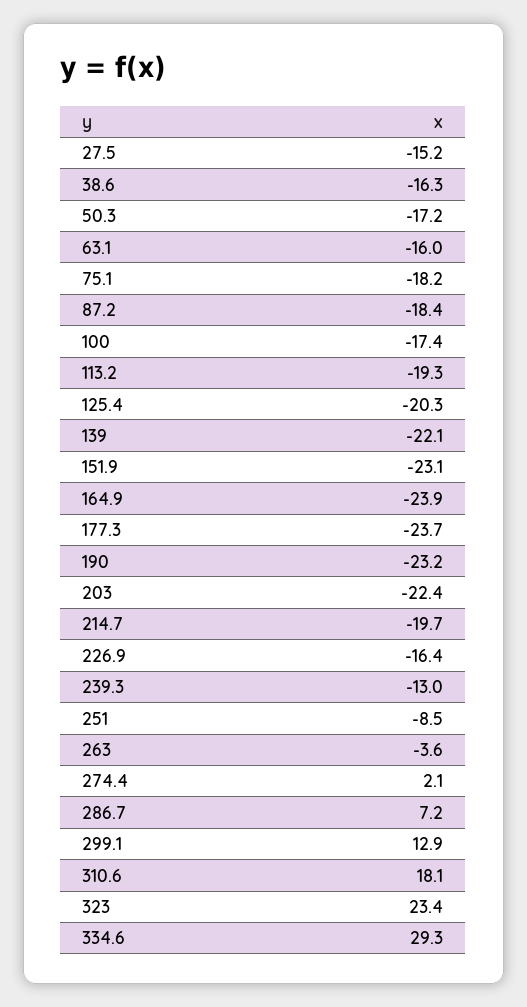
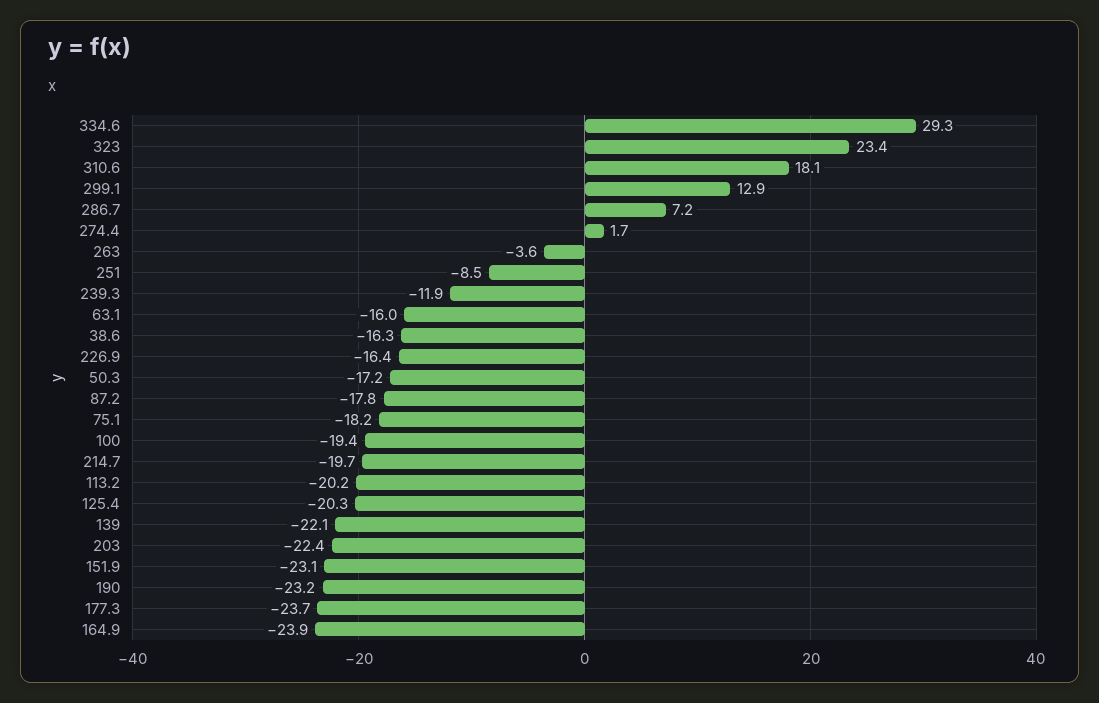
  {
-   "27.5": -15.2,
    "38.6": -16.3,
    "50.3": -17.2,
    "63.1": -16,
    "75.1": -18.2,
-   "87.2": -18.4,
+   "87.2": -17.8,
-   "100": -17.4,
+   "100": -19.4,
-   "113.2": -19.3,
+   "113.2": -20.2,
    "125.4": -20.3,
    "139": -22.1,
    "151.9": -23.1,
    "164.9": -23.9,
    "177.3": -23.7,
    "190": -23.2,
    "203": -22.4,
    "214.7": -19.7,
    "226.9": -16.4,
-   "239.3": -13,
+   "239.3": -11.9,
    "251": -8.5,
    "263": -3.6,
-   "274.4": 2.1,
+   "274.4": 1.7,
    "286.7": 7.2,
    "299.1": 12.9,
    "310.6": 18.1,
    "323": 23.4,
    "334.6": 29.3
  }

